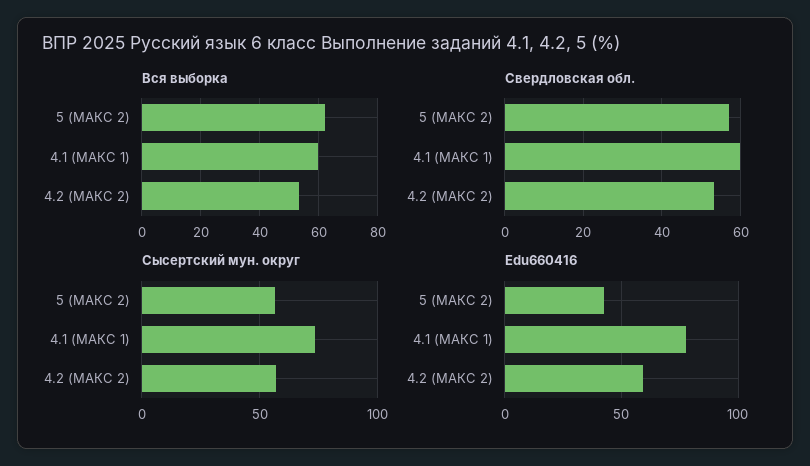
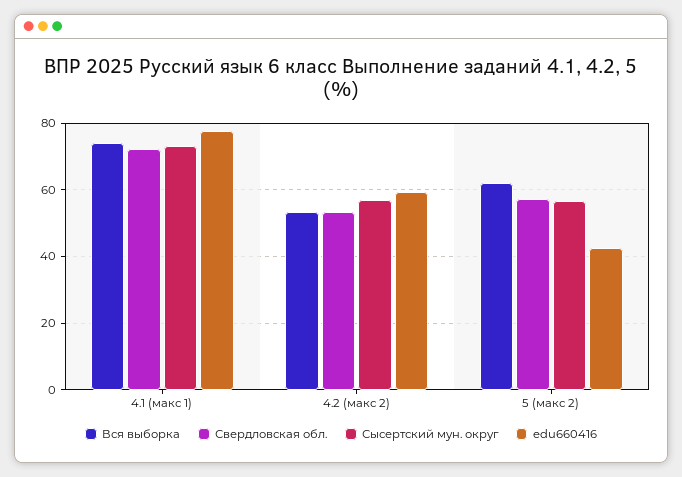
  {
    "Вся выборка": {
      "5 (МАКС 2)": 62,
-     "4.1 (МАКС 1)": 60,
+     "4.1 (МАКС 1)": 74,
      "4.2 (МАКС 2)": 54
    },
    "Свердловская обл.": {
      "5 (МАКС 2)": 58,
-     "4.1 (МАКС 1)": 60,
+     "4.1 (МАКС 1)": 72,
      "4.2 (МАКС 2)": 54
    },
    "Сысертский мун. округ": {
      "5 (МАКС 2)": 56,
      "4.1 (МАКС 1)": 74,
      "4.2 (МАКС 2)": 56
    },
    "Edu660416": {
      "5 (МАКС 2)": 42,
      "4.1 (МАКС 1)": 78,
      "4.2 (МАКС 2)": 60
    }
  }

